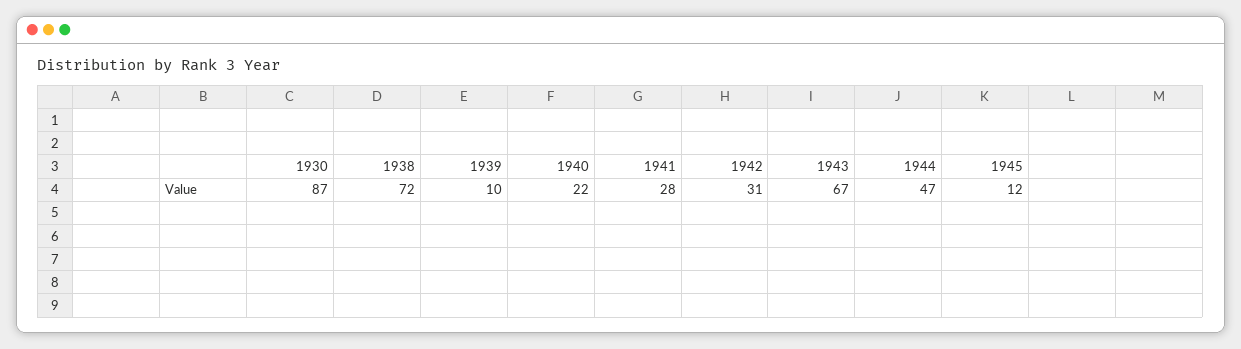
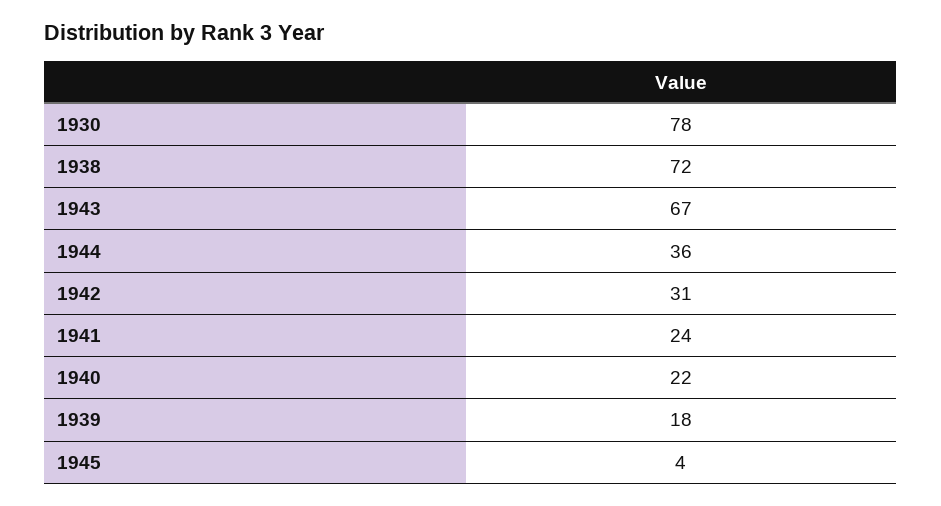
  {
-   "1930": 87,
+   "1930": 78,
    "1938": 72,
-   "1939": 10,
+   "1939": 18,
    "1940": 22,
-   "1941": 28,
+   "1941": 24,
    "1942": 31,
    "1943": 67,
-   "1944": 47,
+   "1944": 36,
-   "1945": 12
+   "1945": 4
  }

